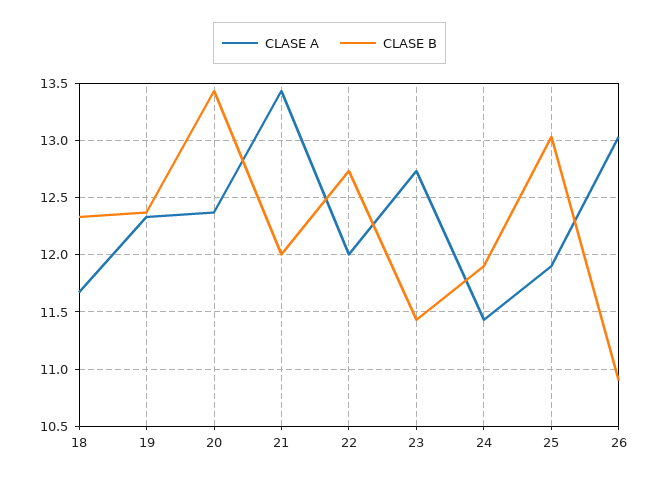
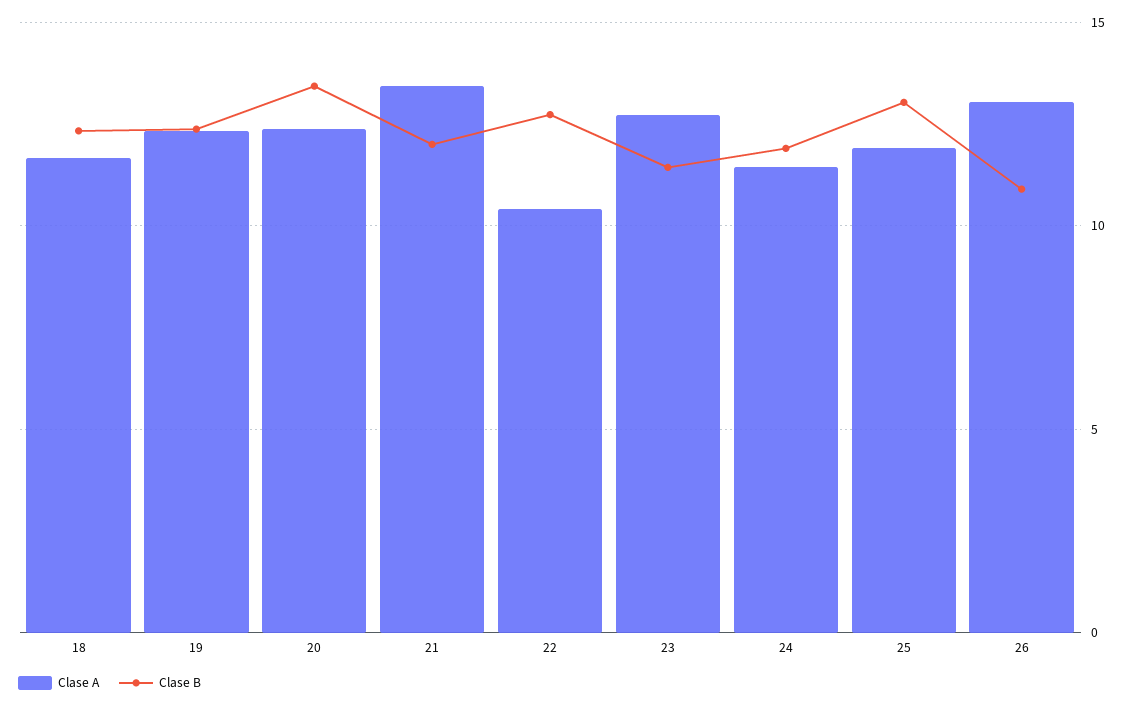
  {
    "CLASE A": {
      "18": 11.7,
      "19": 12.3,
      "20": 12.4,
      "21": 13.4,
-     "22": 12,
+     "22": 10.5,
      "23": 12.7,
      "24": 11.4,
      "25": 11.9,
      "26": 13
    },
    "CLASE B": {
      "18": 12.3,
      "19": 12.4,
      "20": 13.4,
      "21": 12,
      "22": 12.7,
      "23": 11.4,
      "24": 11.9,
      "25": 13,
      "26": 10.9
    }
  }

